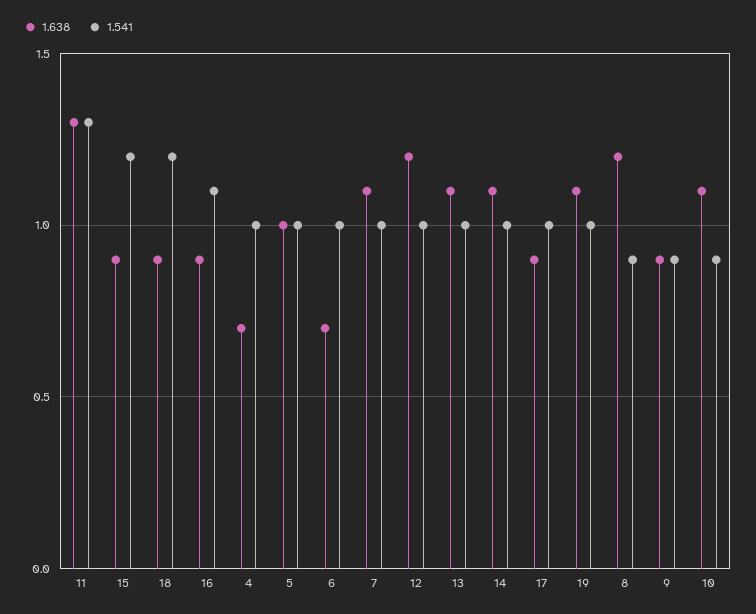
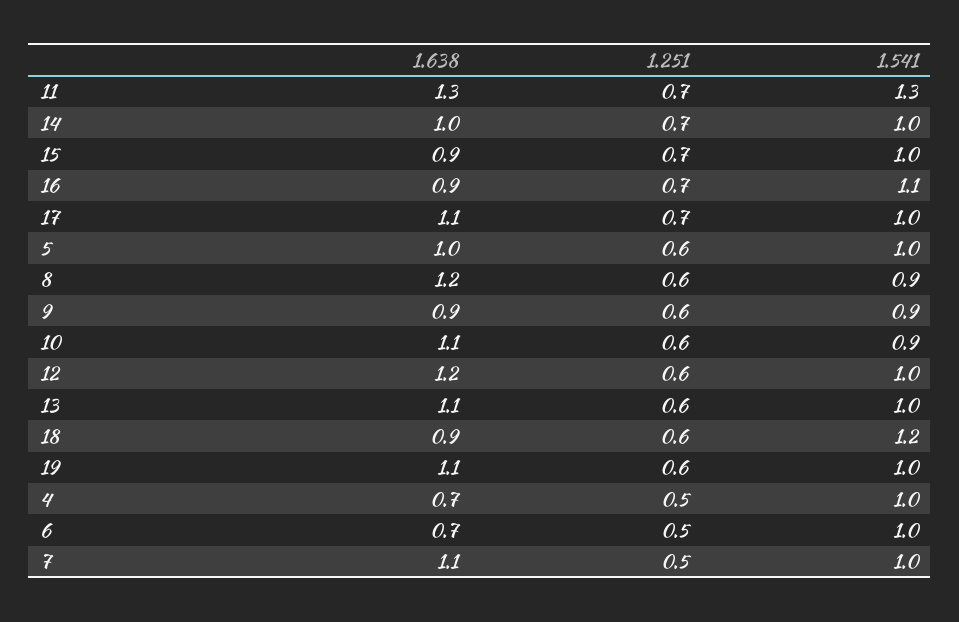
  {
    "1.638": {
      "11": 1.3,
      "15": 0.9,
      "18": 0.9,
      "16": 0.9,
      "4": 0.7,
      "5": 1,
      "6": 0.7,
      "7": 1.1,
      "12": 1.2,
      "13": 1.1,
-     "14": 1.1,
+     "14": 1,
-     "17": 0.9,
+     "17": 1.1,
      "19": 1.1,
      "8": 1.2,
      "9": 0.9,
      "10": 1.1
    },
    "1.541": {
      "11": 1.3,
-     "15": 1.2,
+     "15": 1,
      "18": 1.2,
      "16": 1.1,
      "4": 1,
      "5": 1,
      "6": 1,
      "7": 1,
      "12": 1,
      "13": 1,
      "14": 1,
      "17": 1,
      "19": 1,
      "8": 0.9,
      "9": 0.9,
      "10": 0.9
-   }
+   },
+   "1.251": {
+     "11": 0.7,
+     "14": 0.7,
+     "15": 0.7,
+     "16": 0.7,
+     "17": 0.7,
+     "5": 0.6,
+     "8": 0.6,
+     "9": 0.6,
+     "10": 0.6,
+     "12": 0.6,
+     "13": 0.6,
+     "18": 0.6,
+     "19": 0.6,
+     "4": 0.5,
+     "6": 0.5,
+     "7": 0.5
+   }
  }

